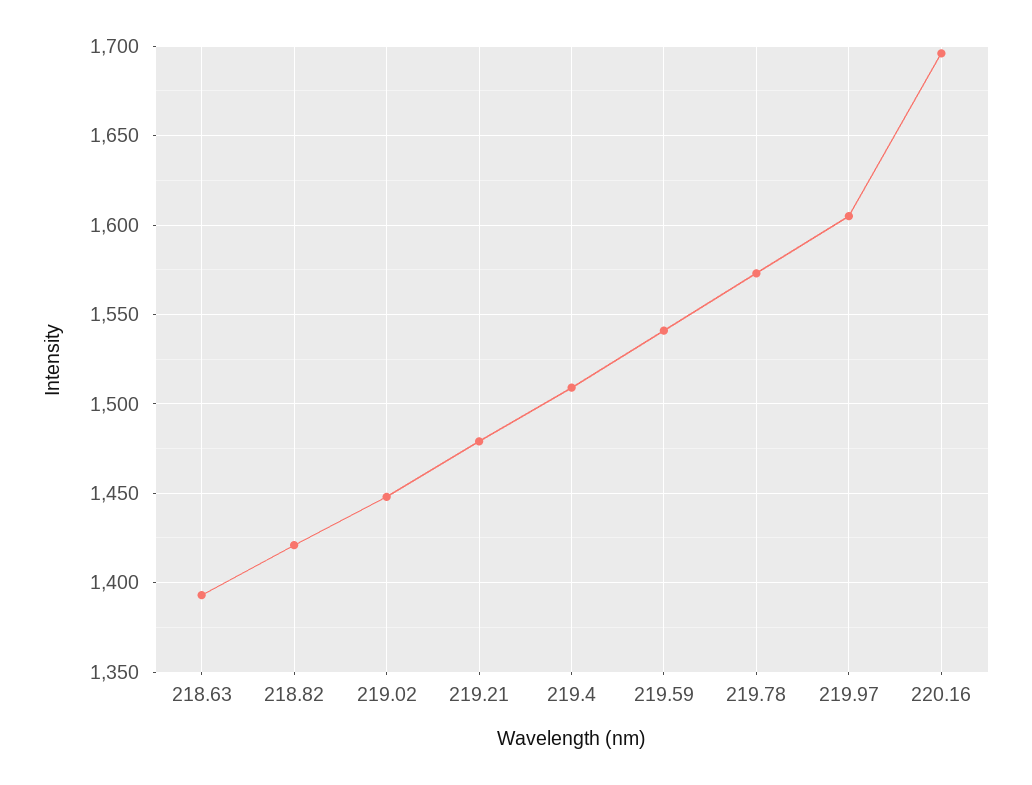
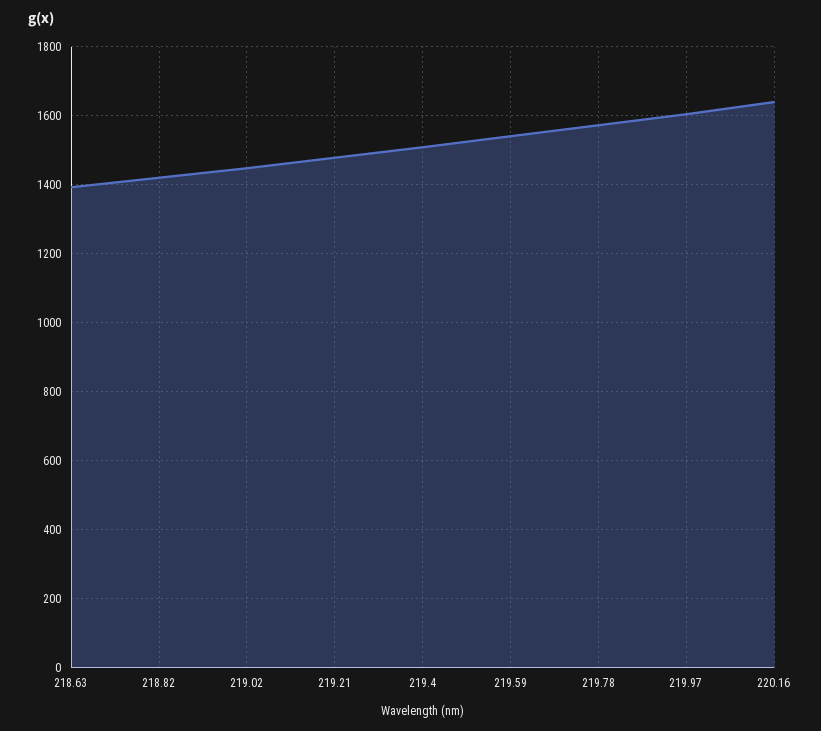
  {
    "218.63": 1395,
    "218.82": 1420,
    "219.02": 1450,
    "219.21": 1480,
    "219.4": 1510,
    "219.59": 1540,
    "219.78": 1575,
    "219.97": 1605,
-   "220.16": 1695
+   "220.16": 1640
  }

